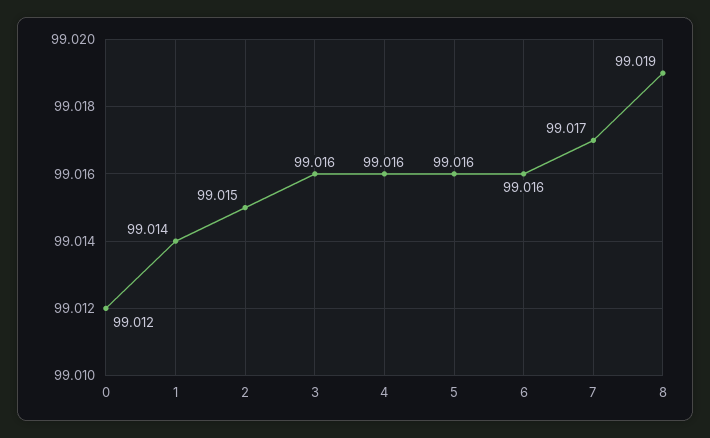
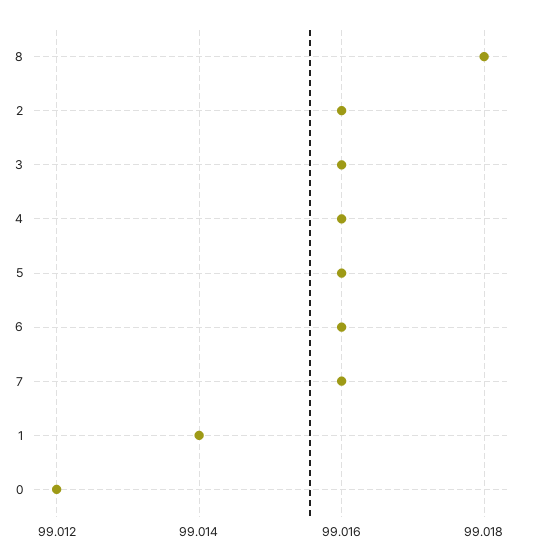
  {
    "0": 99.012,
    "1": 99.014,
-   "2": 99.015,
+   "2": 99.016,
    "3": 99.016,
    "4": 99.016,
    "5": 99.016,
    "6": 99.016,
-   "7": 99.017,
+   "7": 99.016,
-   "8": 99.019
+   "8": 99.018
  }

